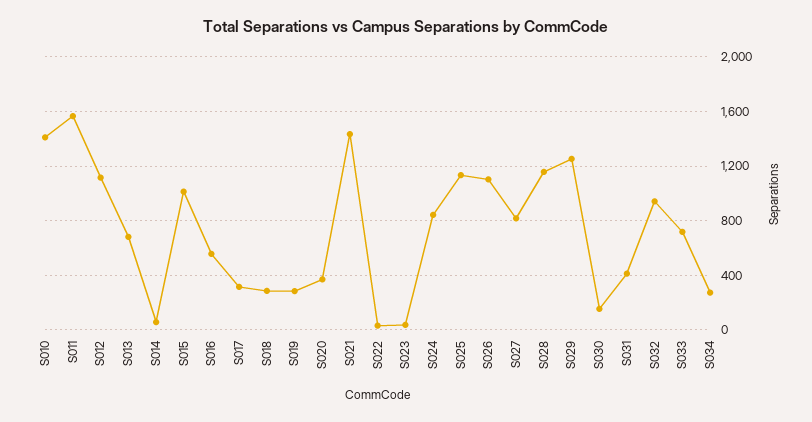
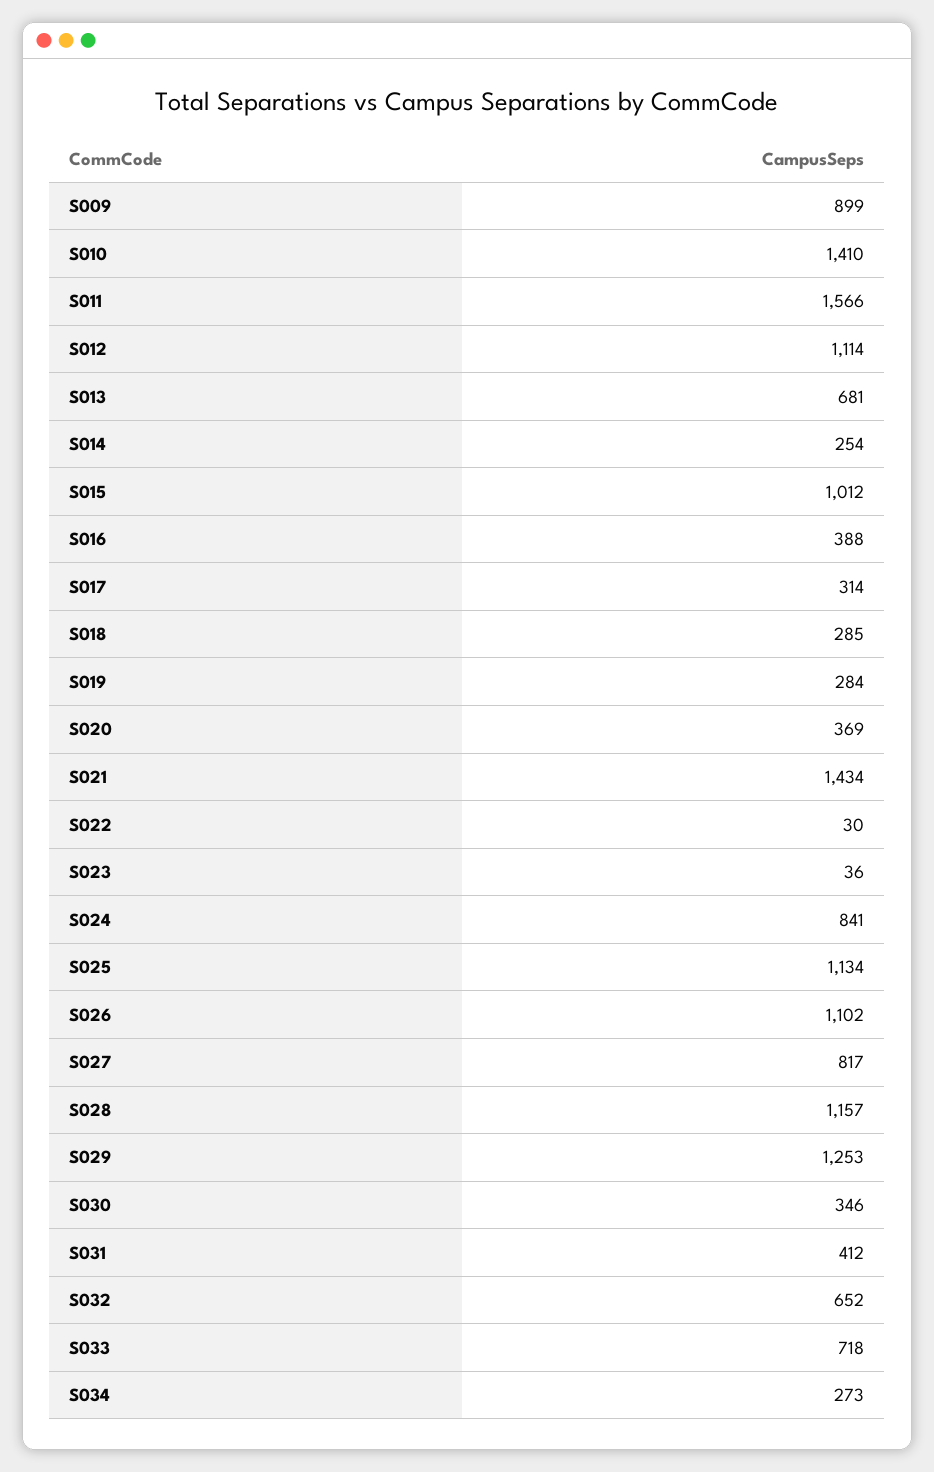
  {
    "S010": 1410,
    "S011": 1566,
    "S012": 1114,
    "S013": 681,
-   "S014": 50,
+   "S014": 254,
    "S015": 1012,
-   "S016": 550,
+   "S016": 388,
    "S017": 314,
    "S018": 285,
    "S019": 284,
    "S020": 369,
    "S021": 1434,
    "S022": 30,
    "S023": 36,
    "S024": 841,
    "S025": 1134,
    "S026": 1102,
    "S027": 817,
    "S028": 1157,
    "S029": 1253,
-   "S030": 150,
+   "S030": 346,
    "S031": 412,
-   "S032": 950,
+   "S032": 652,
    "S033": 718,
-   "S034": 273
+   "S034": 273,
+   "S009": 899
  }

